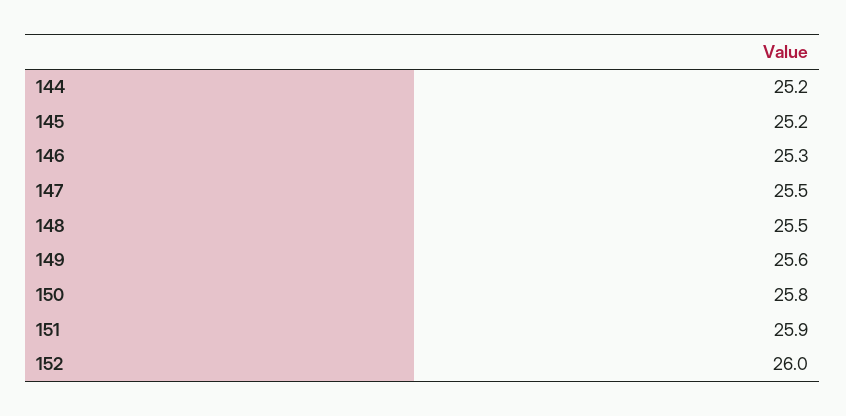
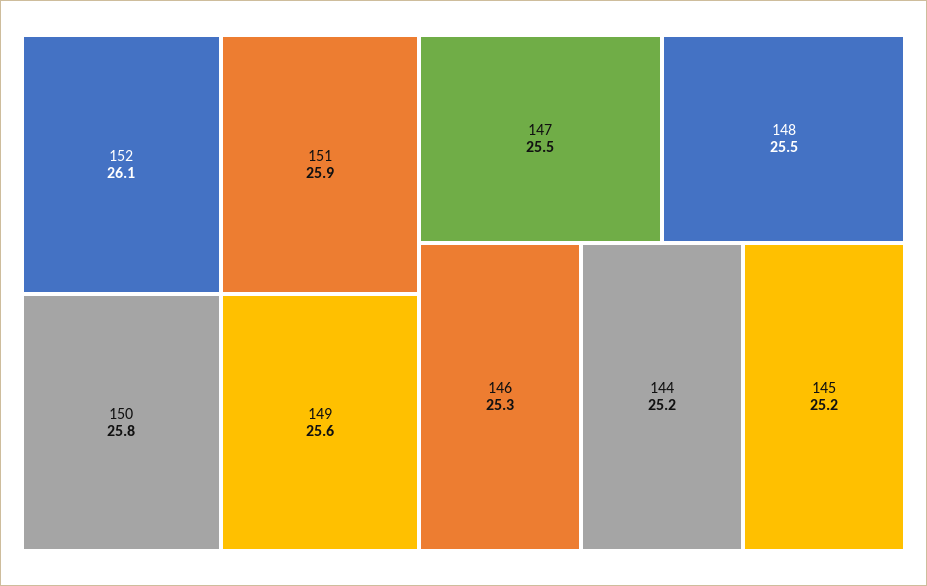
  {
    "144": 25.2,
    "145": 25.2,
    "146": 25.3,
    "147": 25.5,
    "148": 25.5,
    "149": 25.6,
    "150": 25.8,
    "151": 25.9,
-   "152": 26
+   "152": 26.1
  }

